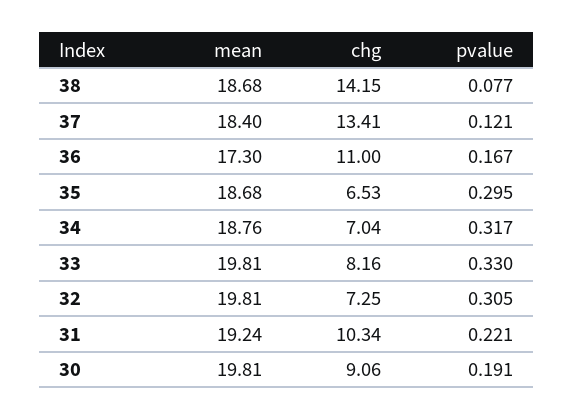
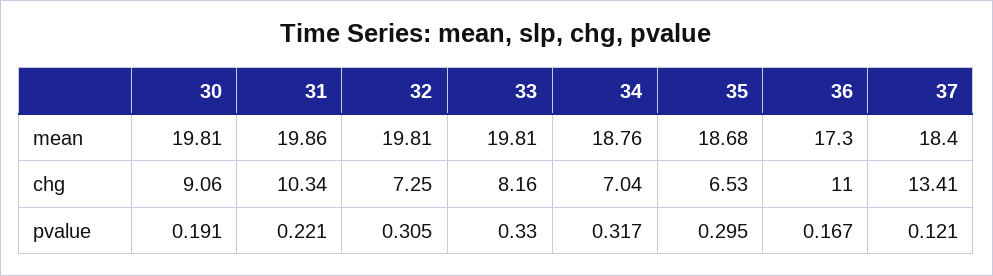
  {
    "mean": {
-     "38": 18.68,
      "37": 18.4,
      "36": 17.3,
      "35": 18.68,
      "34": 18.76,
      "33": 19.81,
      "32": 19.81,
-     "31": 19.24,
+     "31": 19.86,
      "30": 19.81
    },
    "chg": {
-     "38": 14.15,
      "37": 13.41,
      "36": 11,
      "35": 6.53,
      "34": 7.04,
      "33": 8.16,
      "32": 7.25,
      "31": 10.34,
      "30": 9.06
    },
    "pvalue": {
-     "38": 0.077,
      "37": 0.121,
      "36": 0.167,
      "35": 0.295,
      "34": 0.317,
      "33": 0.33,
      "32": 0.305,
      "31": 0.221,
      "30": 0.191
    }
  }

